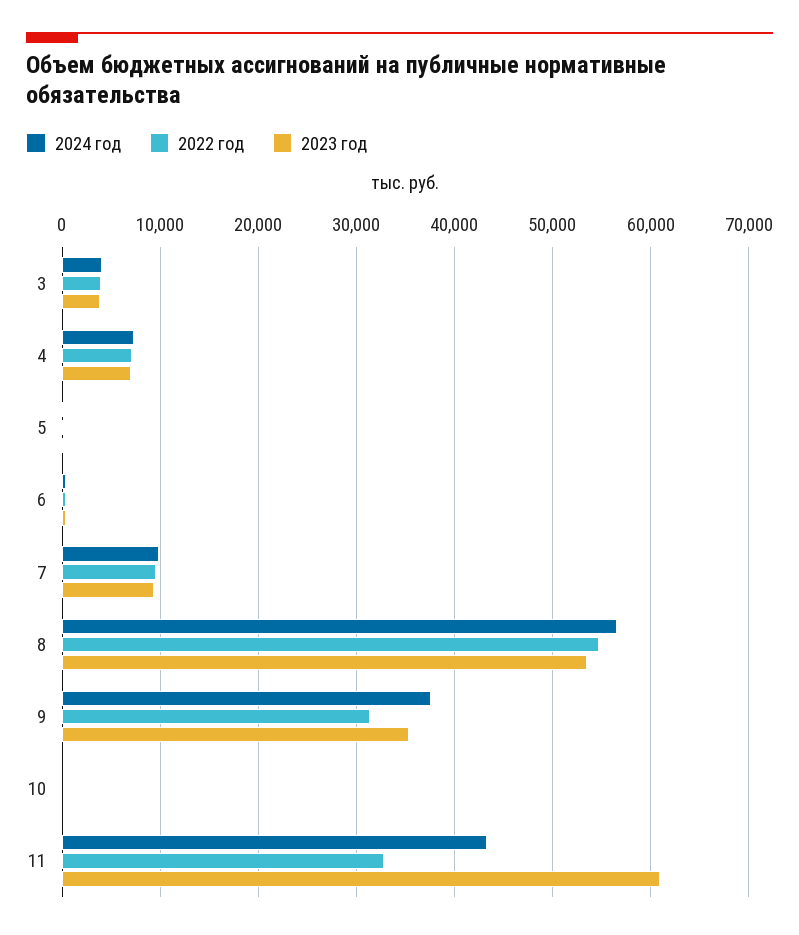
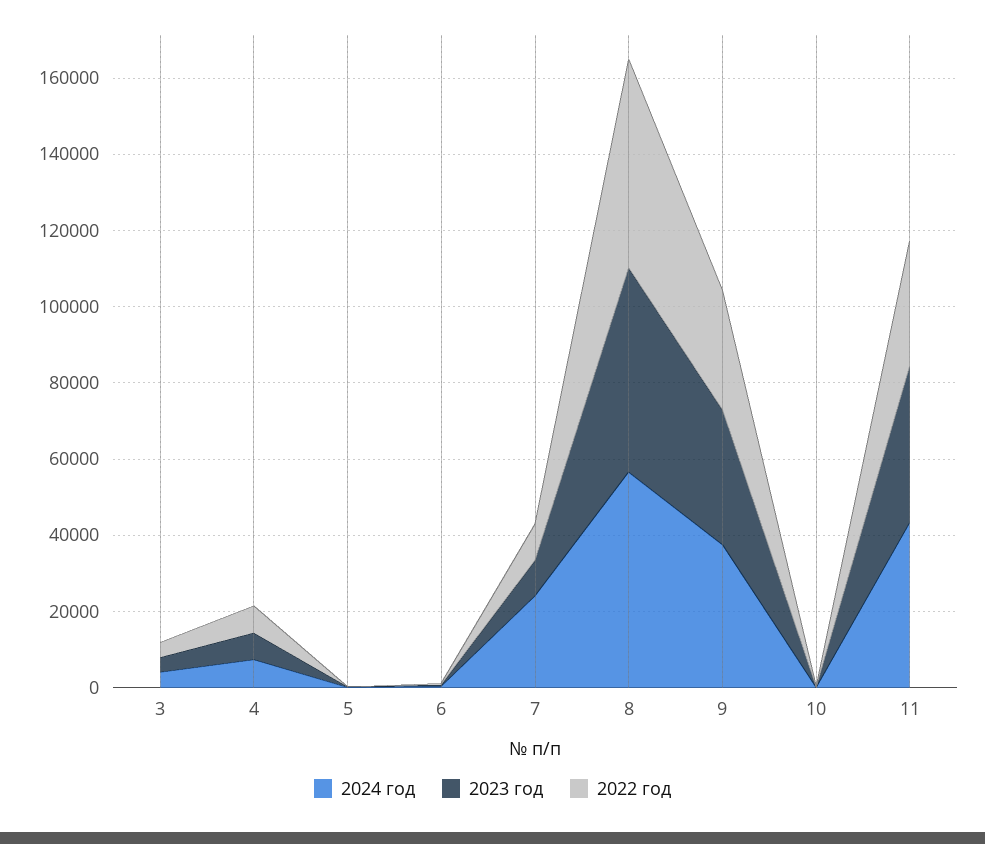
  {
    "2024 год": {
      "3": 4000,
      "4": 7000,
      "5": 0,
      "6": 0,
-     "7": 10000,
+     "7": 25000,
      "8": 57000,
      "9": 38000,
      "10": 0,
      "11": 43000
    },
    "2022 год": {
      "3": 4000,
      "4": 7000,
      "5": 0,
      "6": 0,
      "7": 10000,
      "8": 55000,
      "9": 31000,
      "10": 0,
      "11": 33000
    },
    "2023 год": {
      "3": 4000,
      "4": 7000,
      "5": 0,
      "6": 0,
      "7": 9000,
      "8": 54000,
      "9": 35000,
      "10": 0,
-     "11": 61000
+     "11": 40000
    }
  }

